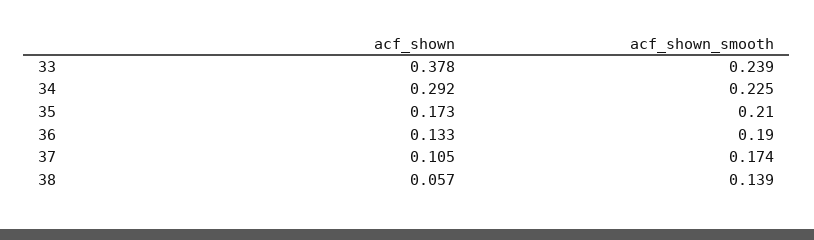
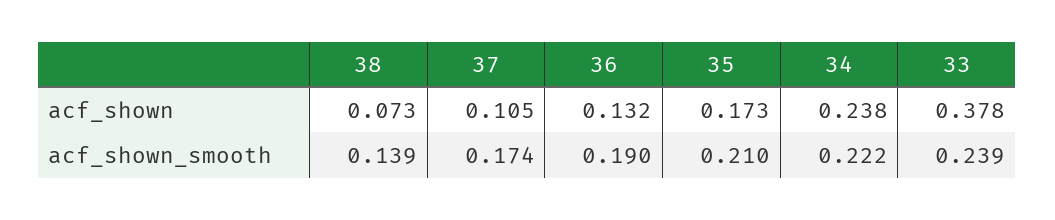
  {
    "acf_shown": {
      "33": 0.378,
-     "34": 0.292,
+     "34": 0.238,
      "35": 0.173,
-     "36": 0.133,
+     "36": 0.132,
      "37": 0.105,
-     "38": 0.057
+     "38": 0.073
    },
    "acf_shown_smooth": {
      "33": 0.239,
-     "34": 0.225,
+     "34": 0.222,
      "35": 0.21,
      "36": 0.19,
      "37": 0.174,
      "38": 0.139
    }
  }

